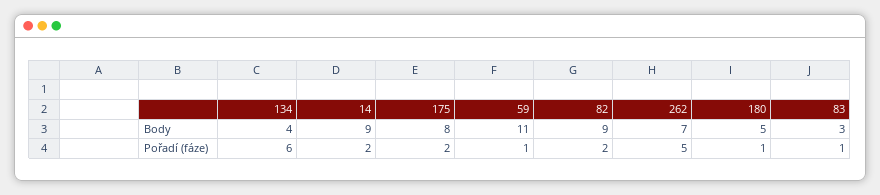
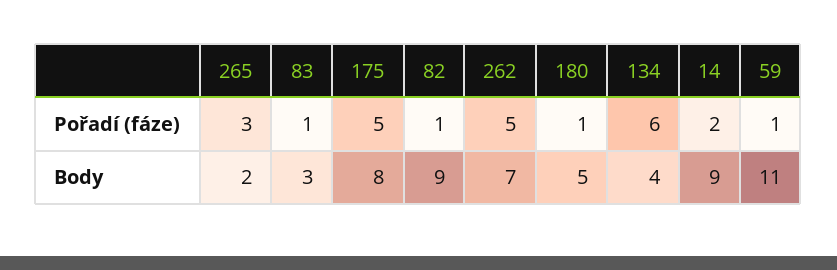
  {
    "134": {
      "Body": 4,
      "Pořadí (fáze)": 6
    },
    "14": {
      "Body": 9,
      "Pořadí (fáze)": 2
    },
    "175": {
      "Body": 8,
-     "Pořadí (fáze)": 2
+     "Pořadí (fáze)": 5
    },
    "59": {
      "Body": 11,
      "Pořadí (fáze)": 1
    },
    "82": {
      "Body": 9,
-     "Pořadí (fáze)": 2
+     "Pořadí (fáze)": 1
    },
    "262": {
      "Body": 7,
      "Pořadí (fáze)": 5
    },
    "180": {
      "Body": 5,
      "Pořadí (fáze)": 1
    },
    "83": {
      "Body": 3,
      "Pořadí (fáze)": 1
-   }
+   },
+   "265": {
+     "Pořadí (fáze)": 3,
+     "Body": 2
+   }
  }

